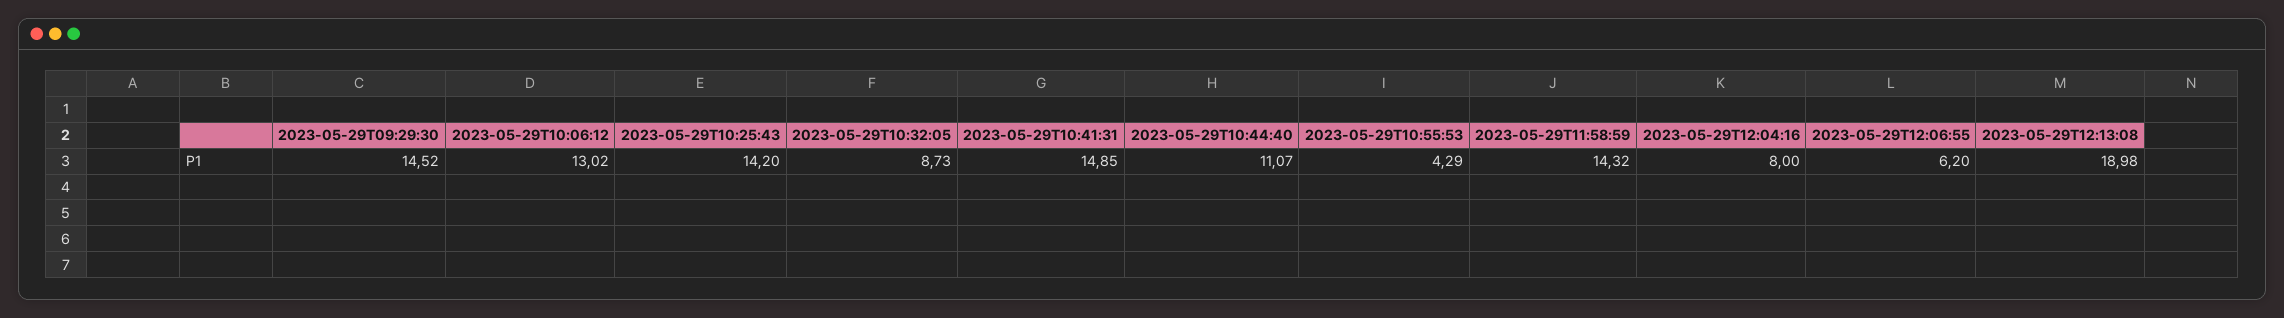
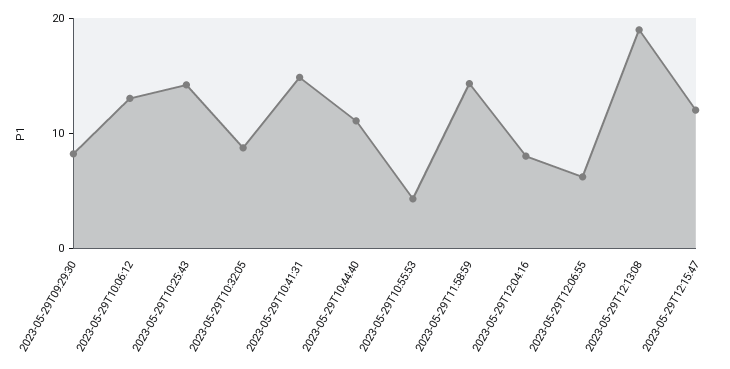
  {
-   "2023-05-29T09:29:30": 14.52,
+   "2023-05-29T09:29:30": 8,
    "2023-05-29T10:06:12": 13.02,
    "2023-05-29T10:25:43": 14.2,
    "2023-05-29T10:32:05": 8.73,
    "2023-05-29T10:41:31": 14.85,
    "2023-05-29T10:44:40": 11.07,
    "2023-05-29T10:55:53": 4.29,
    "2023-05-29T11:58:59": 14.32,
    "2023-05-29T12:04:16": 8,
    "2023-05-29T12:06:55": 6.2,
-   "2023-05-29T12:13:08": 18.98
+   "2023-05-29T12:13:08": 18.98,
+   "2023-05-29T12:15:47": 12
  }

